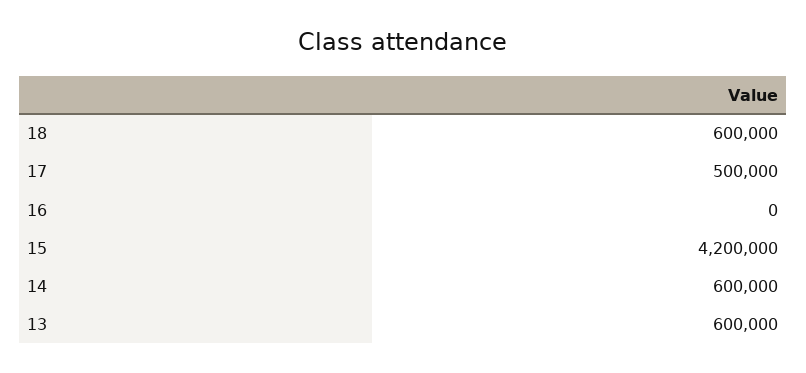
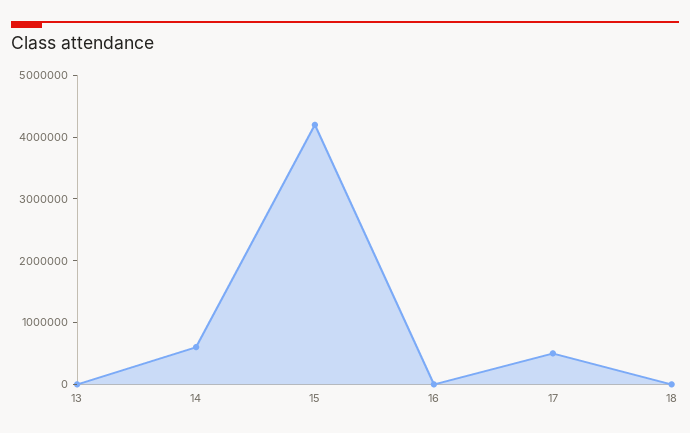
  {
-   "18": 600000,
+   "18": 0,
    "17": 500000,
    "16": 0,
    "15": 4200000,
    "14": 600000,
-   "13": 600000
+   "13": 0
  }

